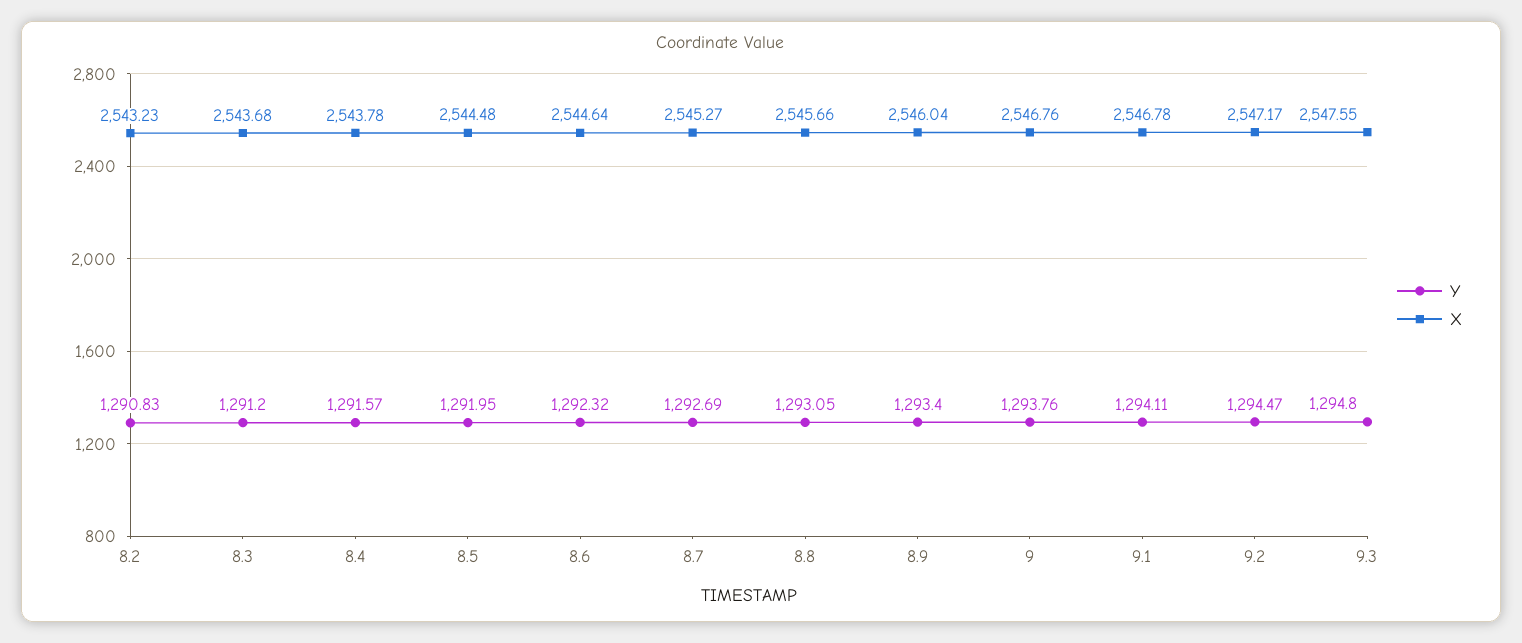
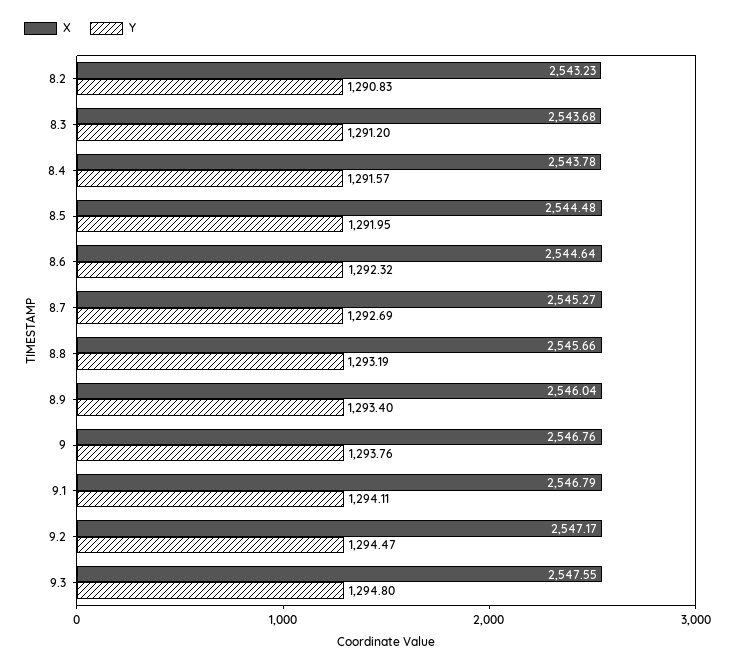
  {
    "Y": {
      "8.2": 1290.83,
      "8.3": 1291.2,
      "8.4": 1291.57,
      "8.5": 1291.95,
      "8.6": 1292.32,
      "8.7": 1292.69,
-     "8.8": 1293.05,
+     "8.8": 1293.19,
      "8.9": 1293.4,
      "9": 1293.76,
      "9.1": 1294.11,
      "9.2": 1294.47,
      "9.3": 1294.8
    },
    "X": {
      "8.2": 2543.23,
      "8.3": 2543.68,
      "8.4": 2543.78,
      "8.5": 2544.48,
      "8.6": 2544.64,
      "8.7": 2545.27,
      "8.8": 2545.66,
      "8.9": 2546.04,
      "9": 2546.76,
-     "9.1": 2546.78,
+     "9.1": 2546.79,
      "9.2": 2547.17,
      "9.3": 2547.55
    }
  }

